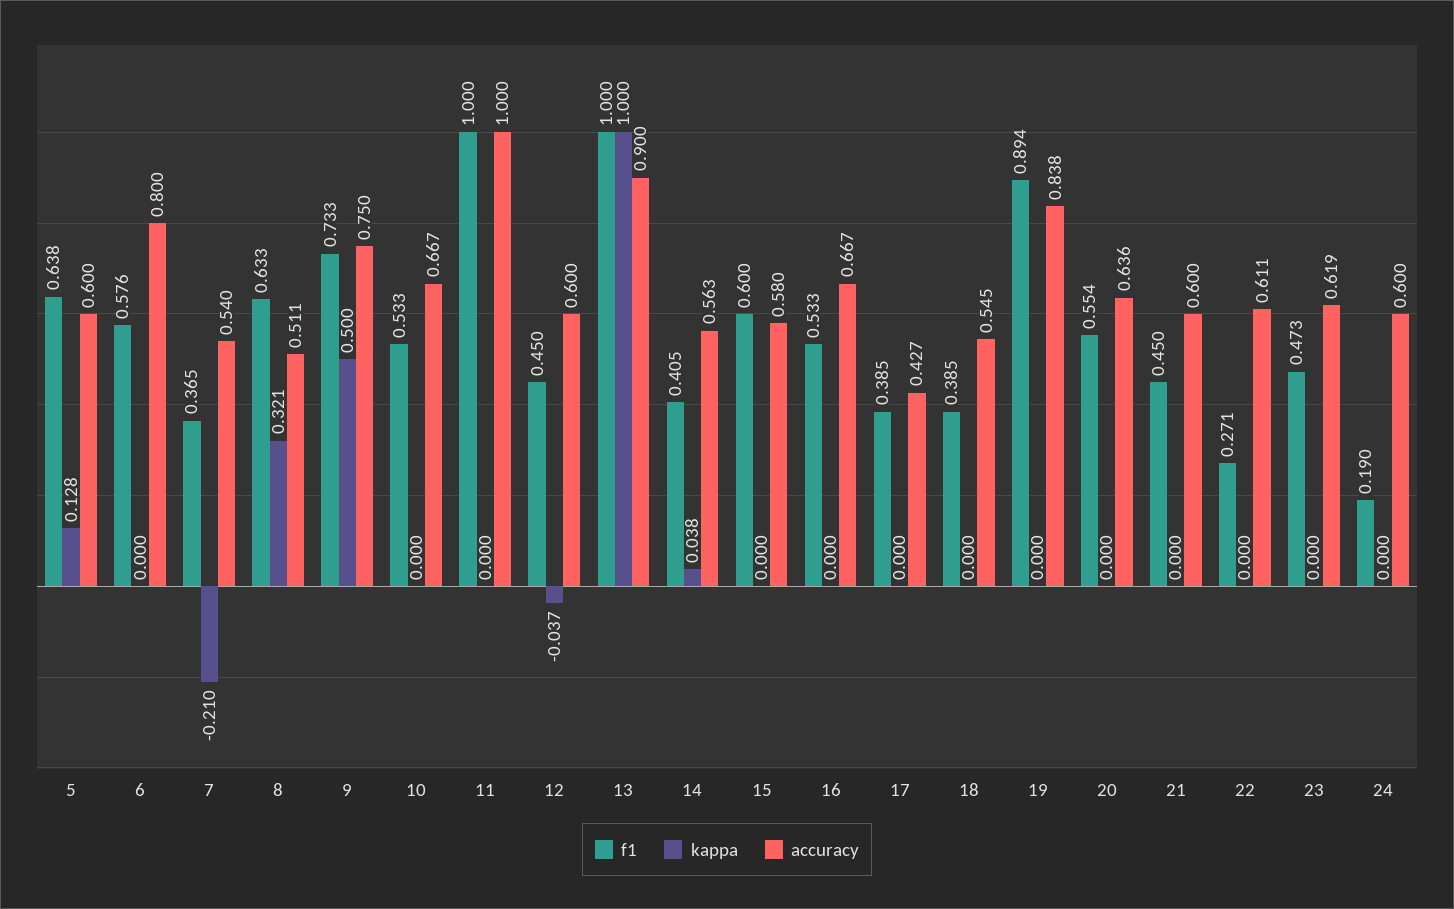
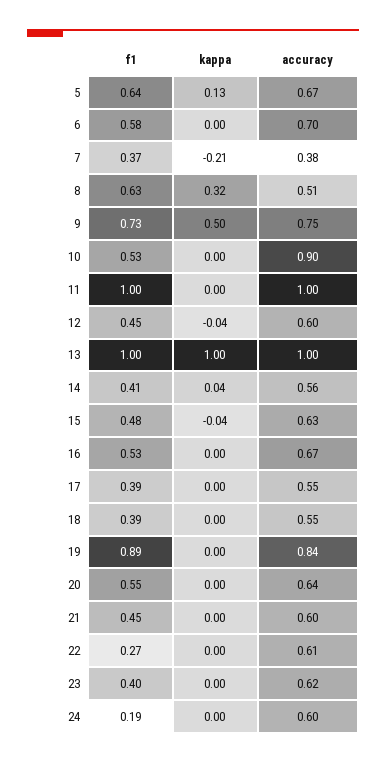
  {
    "f1": {
      "5": 0.638,
      "6": 0.576,
      "7": 0.365,
      "8": 0.633,
      "9": 0.733,
      "10": 0.533,
      "11": 1,
      "12": 0.45,
      "13": 1,
      "14": 0.405,
-     "15": 0.6,
+     "15": 0.48,
      "16": 0.533,
      "17": 0.385,
      "18": 0.385,
      "19": 0.894,
      "20": 0.554,
      "21": 0.45,
      "22": 0.271,
-     "23": 0.473,
+     "23": 0.4,
      "24": 0.19
    },
    "kappa": {
      "5": 0.128,
      "6": 0,
      "7": -0.21,
      "8": 0.321,
      "9": 0.5,
      "10": 0,
      "11": 0,
      "12": -0.037,
      "13": 1,
      "14": 0.038,
-     "15": 0,
+     "15": -0.04,
      "16": 0,
      "17": 0,
      "18": 0,
      "19": 0,
      "20": 0,
      "21": 0,
      "22": 0,
      "23": 0,
      "24": 0
    },
    "accuracy": {
-     "5": 0.6,
+     "5": 0.67,
-     "6": 0.8,
+     "6": 0.7,
-     "7": 0.54,
+     "7": 0.38,
      "8": 0.511,
      "9": 0.75,
-     "10": 0.667,
+     "10": 0.9,
      "11": 1,
      "12": 0.6,
-     "13": 0.9,
+     "13": 1,
      "14": 0.563,
-     "15": 0.58,
+     "15": 0.63,
      "16": 0.667,
-     "17": 0.427,
+     "17": 0.55,
      "18": 0.545,
      "19": 0.838,
      "20": 0.636,
      "21": 0.6,
      "22": 0.611,
      "23": 0.619,
      "24": 0.6
    }
  }

